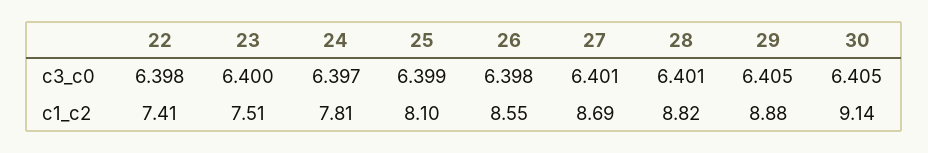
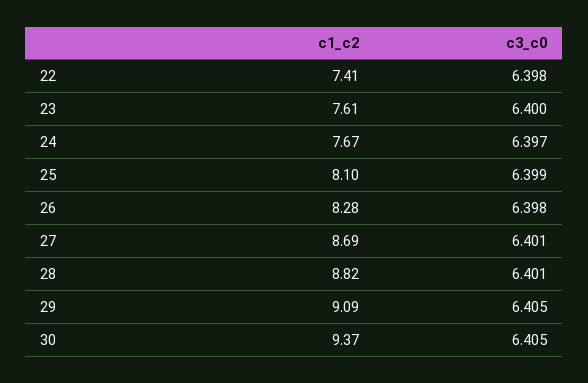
  {
    "22": {
      "c3_c0": 6.398,
      "c1_c2": 7.41
    },
    "23": {
      "c3_c0": 6.4,
-     "c1_c2": 7.51
+     "c1_c2": 7.61
    },
    "24": {
      "c3_c0": 6.397,
-     "c1_c2": 7.81
+     "c1_c2": 7.67
    },
    "25": {
      "c3_c0": 6.399,
      "c1_c2": 8.1
    },
    "26": {
      "c3_c0": 6.398,
-     "c1_c2": 8.55
+     "c1_c2": 8.28
    },
    "27": {
      "c3_c0": 6.401,
      "c1_c2": 8.69
    },
    "28": {
      "c3_c0": 6.401,
      "c1_c2": 8.82
    },
    "29": {
      "c3_c0": 6.405,
-     "c1_c2": 8.88
+     "c1_c2": 9.09
    },
    "30": {
      "c3_c0": 6.405,
-     "c1_c2": 9.14
+     "c1_c2": 9.37
    }
  }

